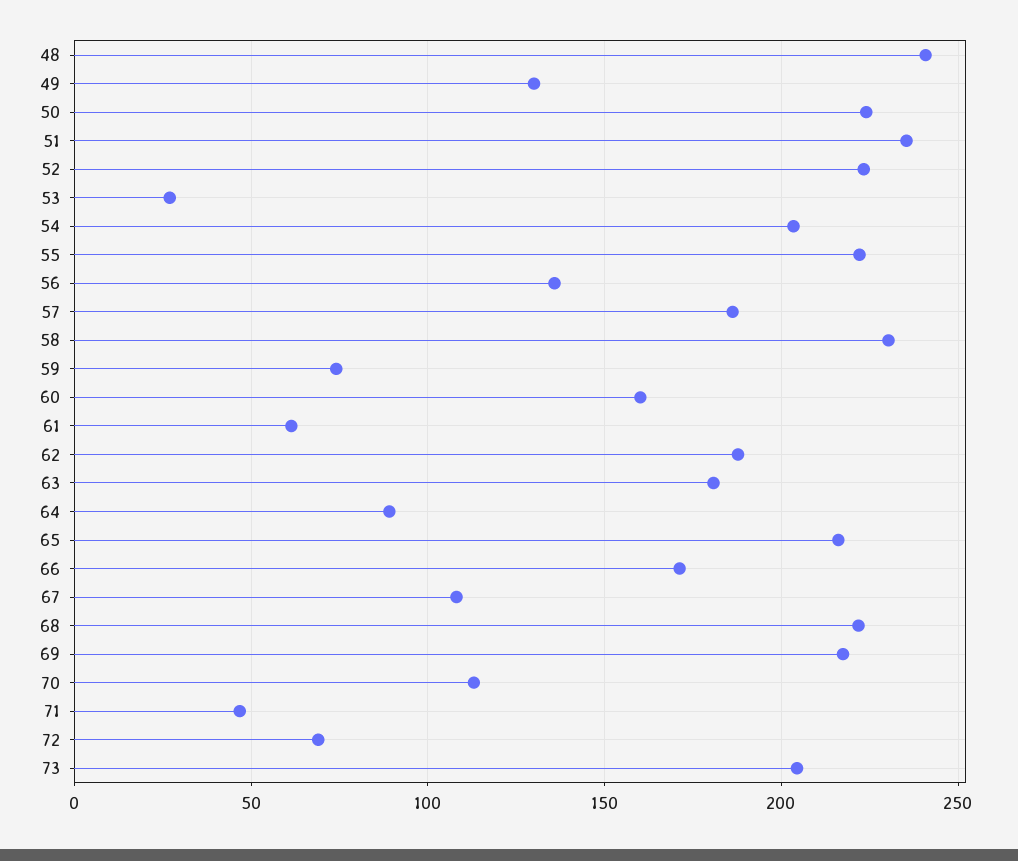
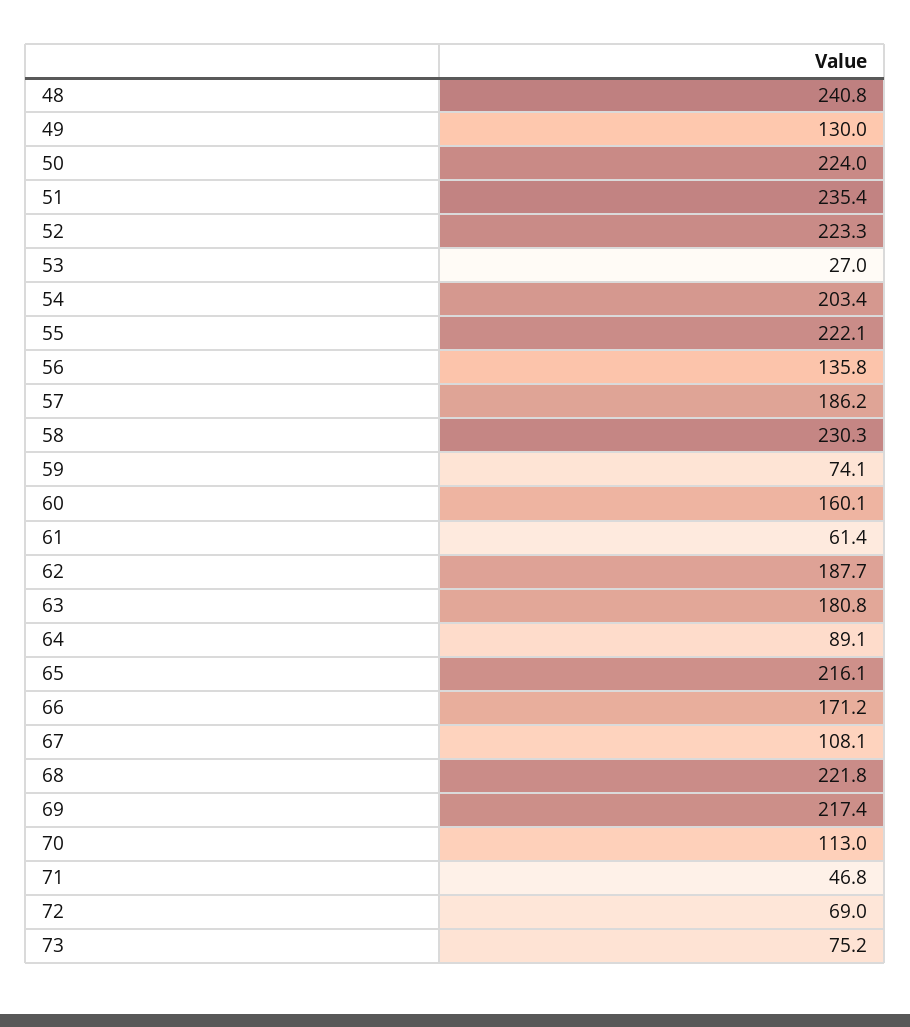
  {
    "48": 240.8,
    "49": 130,
    "50": 224,
    "51": 235.4,
    "52": 223.3,
    "53": 27,
    "54": 203.4,
    "55": 222.1,
    "56": 135.8,
    "57": 186.2,
    "58": 230.3,
    "59": 74.1,
    "60": 160.1,
    "61": 61.4,
    "62": 187.7,
    "63": 180.8,
    "64": 89.1,
    "65": 216.1,
    "66": 171.2,
    "67": 108.1,
    "68": 221.8,
    "69": 217.4,
    "70": 113,
    "71": 46.8,
    "72": 69,
-   "73": 205
+   "73": 75.2
  }

